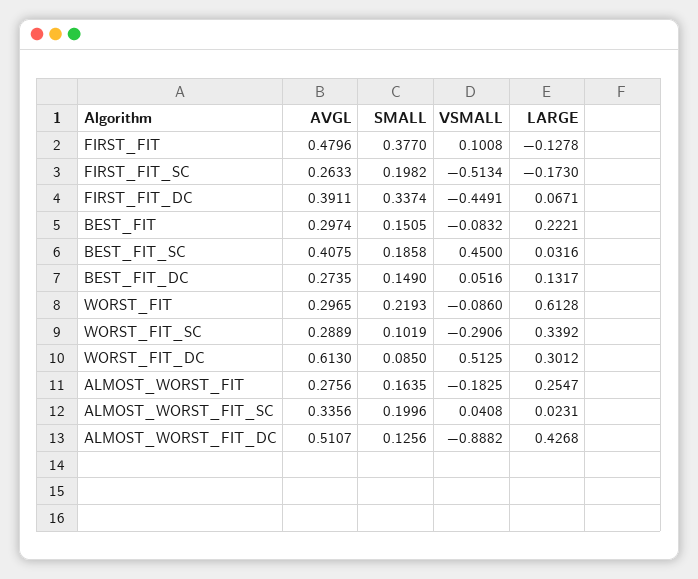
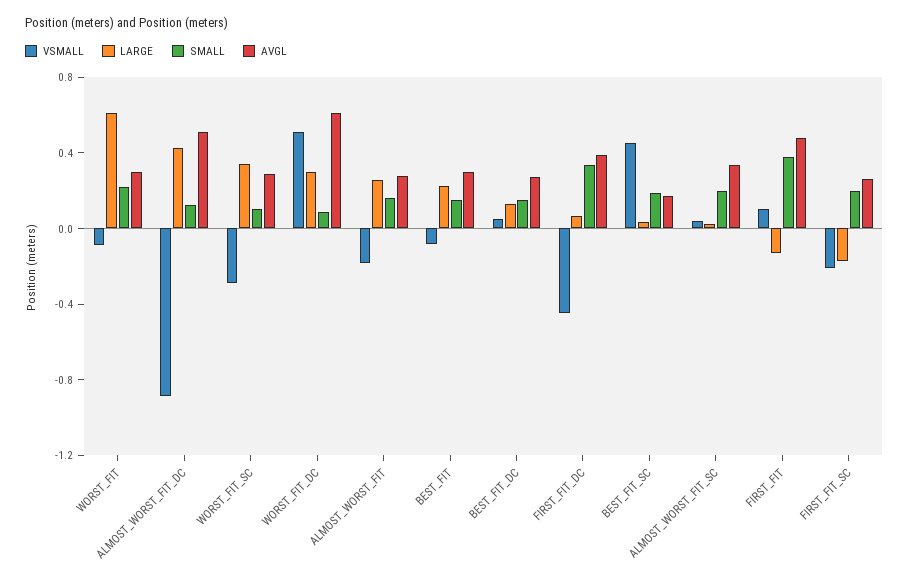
  {
    "AVGL": {
      "FIRST_FIT": 0.4796,
      "FIRST_FIT_SC": 0.2633,
      "FIRST_FIT_DC": 0.3911,
      "BEST_FIT": 0.2974,
-     "BEST_FIT_SC": 0.4075,
+     "BEST_FIT_SC": 0.2,
      "BEST_FIT_DC": 0.2735,
      "WORST_FIT": 0.2965,
      "WORST_FIT_SC": 0.2889,
      "WORST_FIT_DC": 0.613,
      "ALMOST_WORST_FIT": 0.2756,
      "ALMOST_WORST_FIT_SC": 0.3356,
      "ALMOST_WORST_FIT_DC": 0.5107
    },
    "SMALL": {
      "FIRST_FIT": 0.377,
      "FIRST_FIT_SC": 0.1982,
      "FIRST_FIT_DC": 0.3374,
      "BEST_FIT": 0.1505,
      "BEST_FIT_SC": 0.1858,
      "BEST_FIT_DC": 0.149,
      "WORST_FIT": 0.2193,
      "WORST_FIT_SC": 0.1019,
      "WORST_FIT_DC": 0.085,
      "ALMOST_WORST_FIT": 0.1635,
      "ALMOST_WORST_FIT_SC": 0.1996,
      "ALMOST_WORST_FIT_DC": 0.1256
    },
    "VSMALL": {
      "FIRST_FIT": 0.1008,
-     "FIRST_FIT_SC": -0.5134,
+     "FIRST_FIT_SC": -0.2,
      "FIRST_FIT_DC": -0.4491,
      "BEST_FIT": -0.0832,
      "BEST_FIT_SC": 0.45,
      "BEST_FIT_DC": 0.0516,
      "WORST_FIT": -0.086,
      "WORST_FIT_SC": -0.2906,
      "WORST_FIT_DC": 0.5125,
      "ALMOST_WORST_FIT": -0.1825,
      "ALMOST_WORST_FIT_SC": 0.0408,
      "ALMOST_WORST_FIT_DC": -0.8882
    },
    "LARGE": {
      "FIRST_FIT": -0.1278,
      "FIRST_FIT_SC": -0.173,
      "FIRST_FIT_DC": 0.0671,
      "BEST_FIT": 0.2221,
      "BEST_FIT_SC": 0.0316,
      "BEST_FIT_DC": 0.1317,
      "WORST_FIT": 0.6128,
      "WORST_FIT_SC": 0.3392,
      "WORST_FIT_DC": 0.3012,
      "ALMOST_WORST_FIT": 0.2547,
      "ALMOST_WORST_FIT_SC": 0.0231,
      "ALMOST_WORST_FIT_DC": 0.4268
    }
  }

